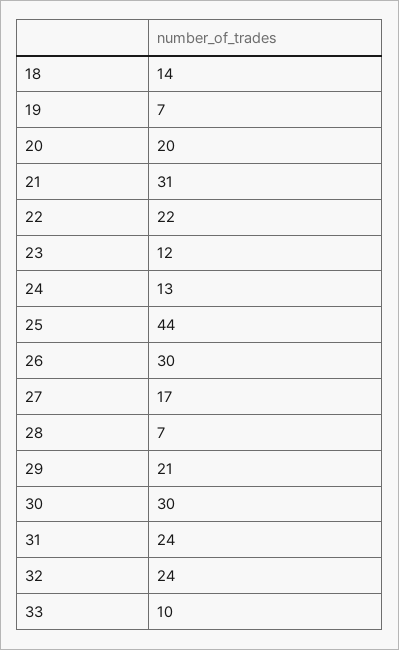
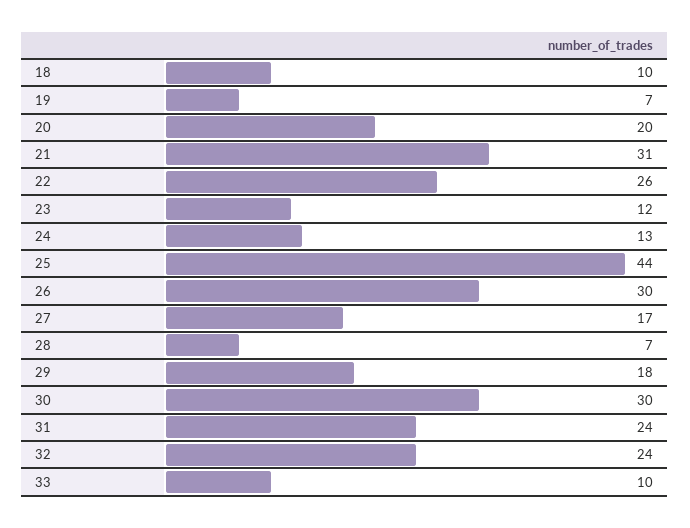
  {
-   "18": 14,
+   "18": 10,
    "19": 7,
    "20": 20,
    "21": 31,
-   "22": 22,
+   "22": 26,
    "23": 12,
    "24": 13,
    "25": 44,
    "26": 30,
    "27": 17,
    "28": 7,
-   "29": 21,
+   "29": 18,
    "30": 30,
    "31": 24,
    "32": 24,
    "33": 10
  }

